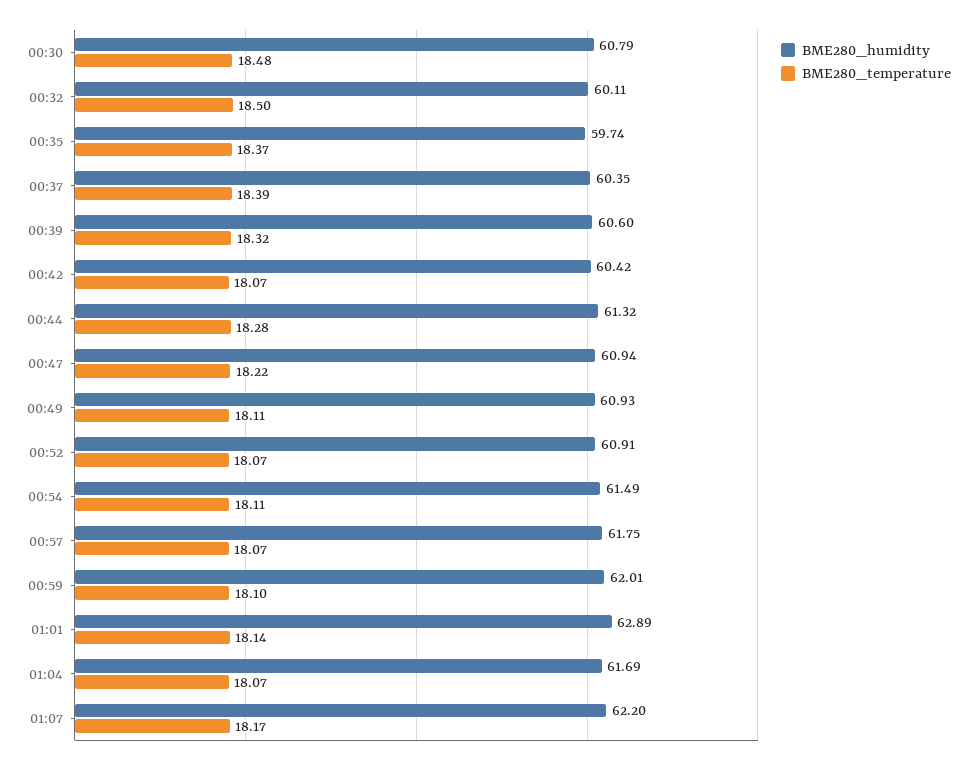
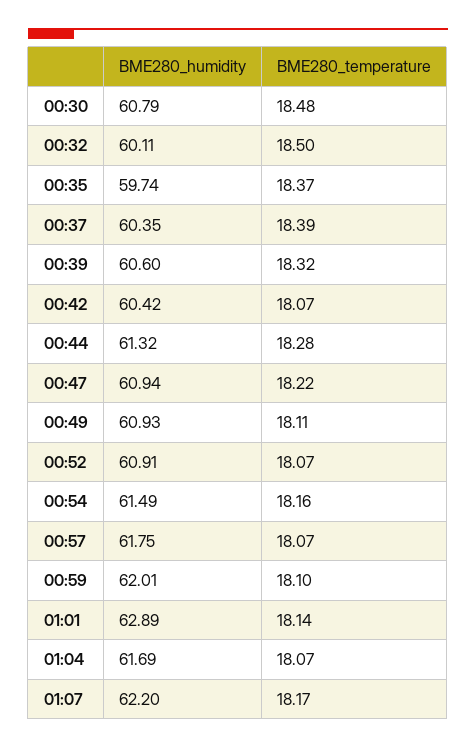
  {
    "BME280_humidity": {
      "00:30": 60.79,
      "00:32": 60.11,
      "00:35": 59.74,
      "00:37": 60.35,
      "00:39": 60.6,
      "00:42": 60.42,
      "00:44": 61.32,
      "00:47": 60.94,
      "00:49": 60.93,
      "00:52": 60.91,
      "00:54": 61.49,
      "00:57": 61.75,
      "00:59": 62.01,
      "01:01": 62.89,
      "01:04": 61.69,
      "01:07": 62.2
    },
    "BME280_temperature": {
      "00:30": 18.48,
      "00:32": 18.5,
      "00:35": 18.37,
      "00:37": 18.39,
      "00:39": 18.32,
      "00:42": 18.07,
      "00:44": 18.28,
      "00:47": 18.22,
      "00:49": 18.11,
      "00:52": 18.07,
-     "00:54": 18.11,
+     "00:54": 18.16,
      "00:57": 18.07,
      "00:59": 18.1,
      "01:01": 18.14,
      "01:04": 18.07,
      "01:07": 18.17
    }
  }

